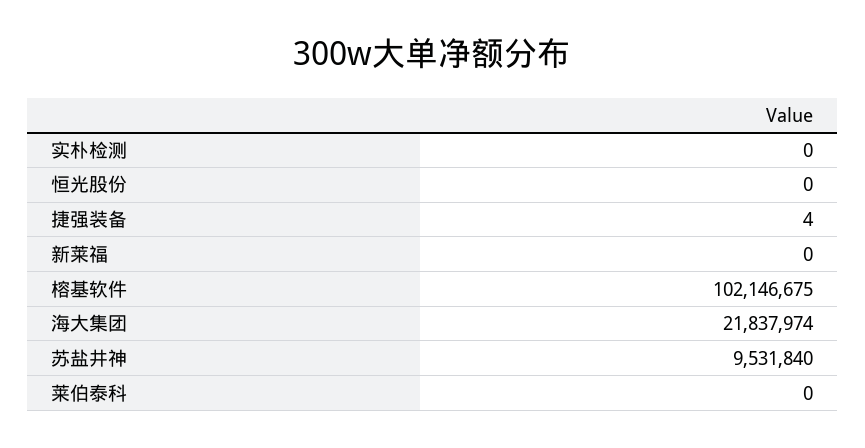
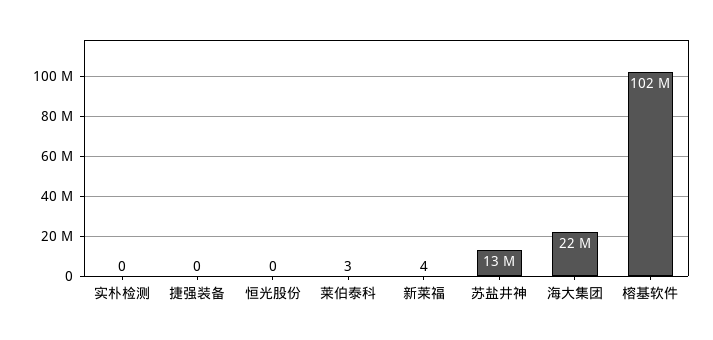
  {
    "实朴检测": 0,
    "恒光股份": 0,
-   "捷强装备": 4,
+   "捷强装备": 0,
-   "新莱福": 0,
+   "新莱福": 4,
    "榕基软件": 102146675,
    "海大集团": 21837974,
-   "苏盐井神": 9531840,
+   "苏盐井神": 13000000,
-   "莱伯泰科": 0
+   "莱伯泰科": 3
  }

